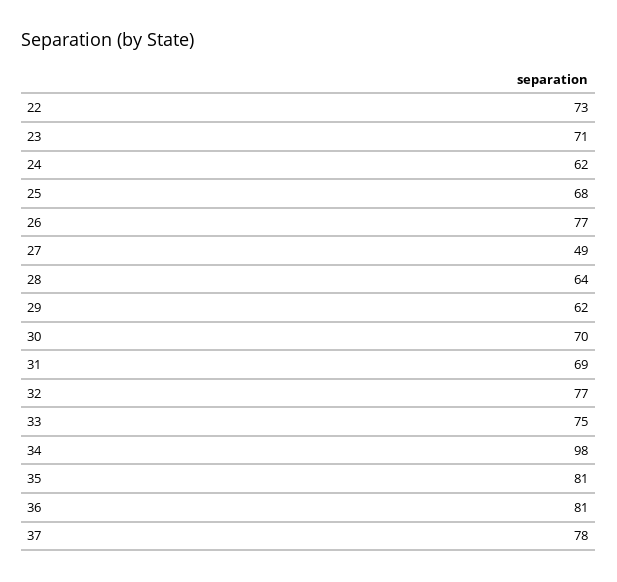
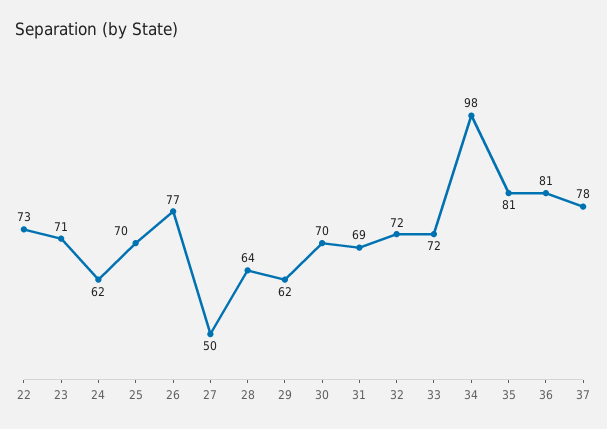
  {
    "22": 73,
    "23": 71,
    "24": 62,
-   "25": 68,
+   "25": 70,
    "26": 77,
-   "27": 49,
+   "27": 50,
    "28": 64,
    "29": 62,
    "30": 70,
    "31": 69,
-   "32": 77,
+   "32": 72,
-   "33": 75,
+   "33": 72,
    "34": 98,
    "35": 81,
    "36": 81,
    "37": 78
  }

